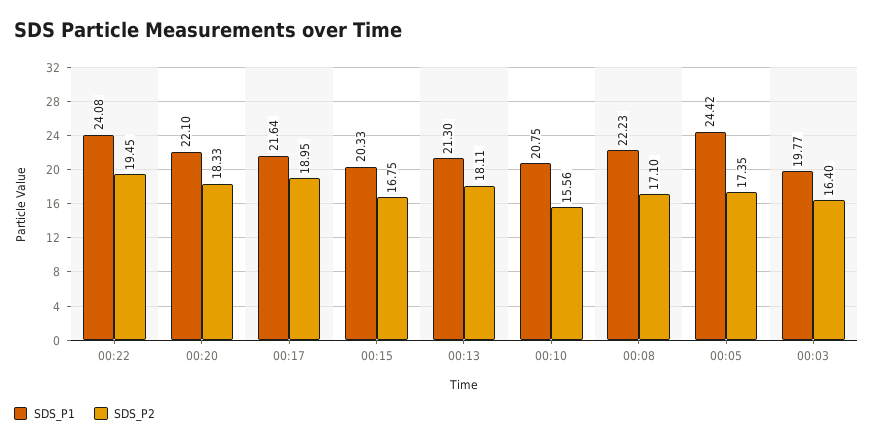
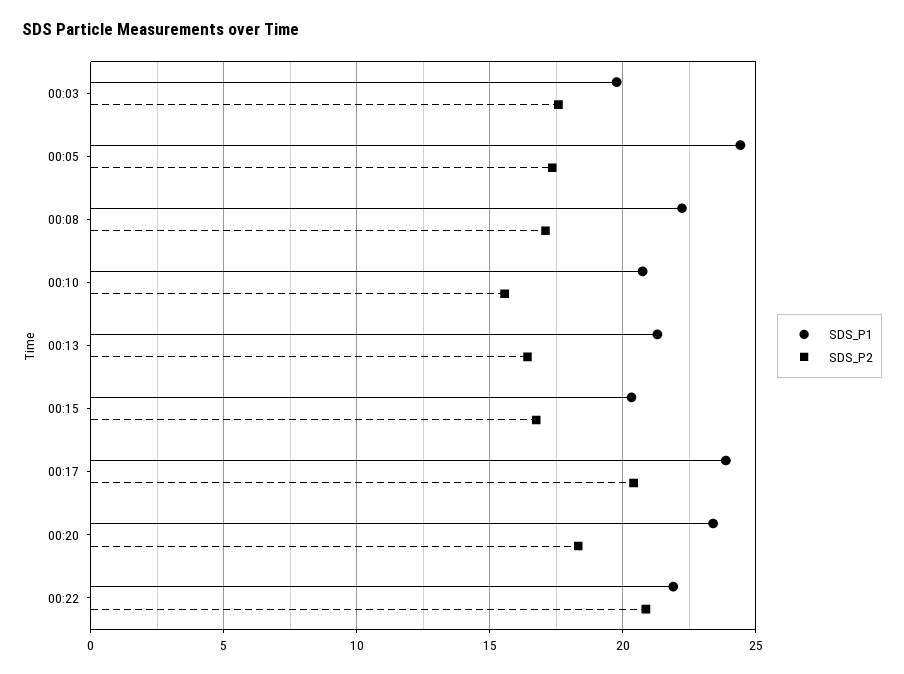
  {
    "SDS_P1": {
-     "00:22": 24.08,
+     "00:22": 22,
-     "00:20": 22.1,
+     "00:20": 23.5,
-     "00:17": 21.64,
+     "00:17": 24,
      "00:15": 20.33,
      "00:13": 21.3,
      "00:10": 20.75,
      "00:08": 22.23,
      "00:05": 24.42,
      "00:03": 19.77
    },
    "SDS_P2": {
-     "00:22": 19.45,
+     "00:22": 21,
      "00:20": 18.33,
-     "00:17": 18.95,
+     "00:17": 20.5,
      "00:15": 16.75,
-     "00:13": 18.11,
+     "00:13": 16.5,
      "00:10": 15.56,
      "00:08": 17.1,
      "00:05": 17.35,
-     "00:03": 16.4
+     "00:03": 17.5
    }
  }

